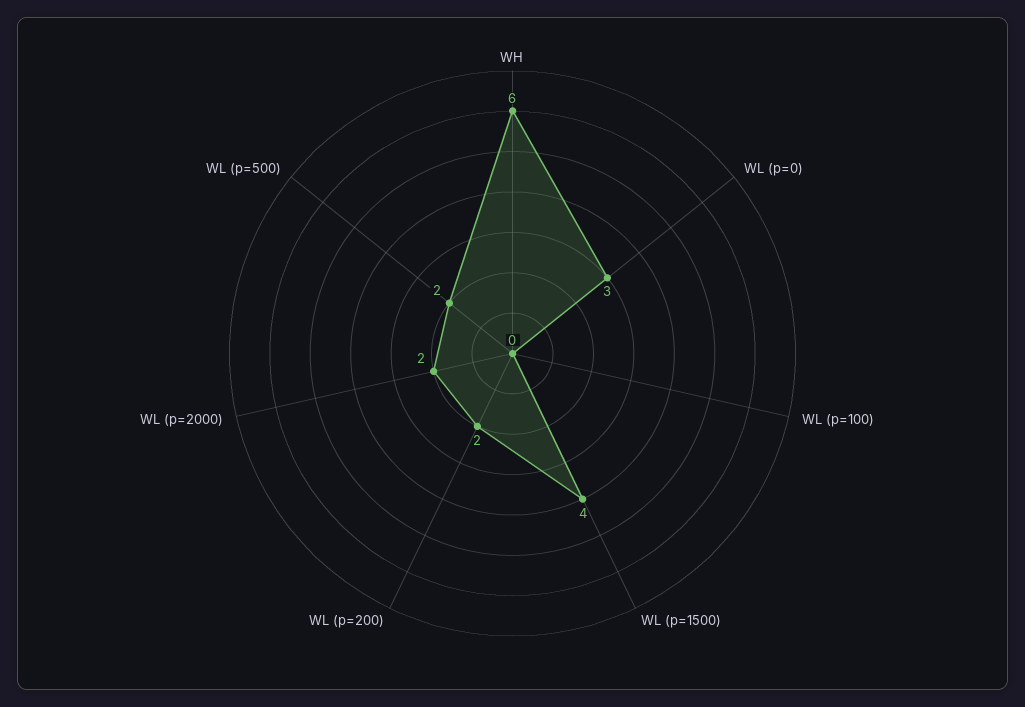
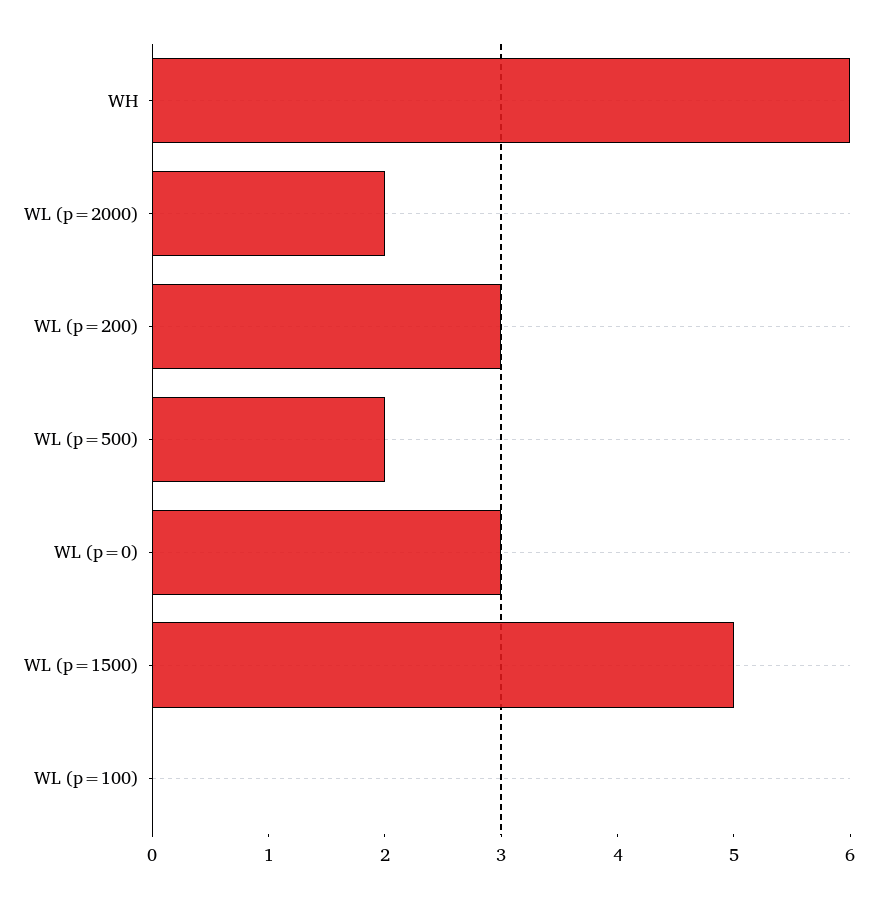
  {
    "WH": 6,
    "WL (p=0)": 3,
    "WL (p=100)": 0,
-   "WL (p=1500)": 4,
+   "WL (p=1500)": 5,
-   "WL (p=200)": 2,
+   "WL (p=200)": 3,
    "WL (p=2000)": 2,
    "WL (p=500)": 2
  }

